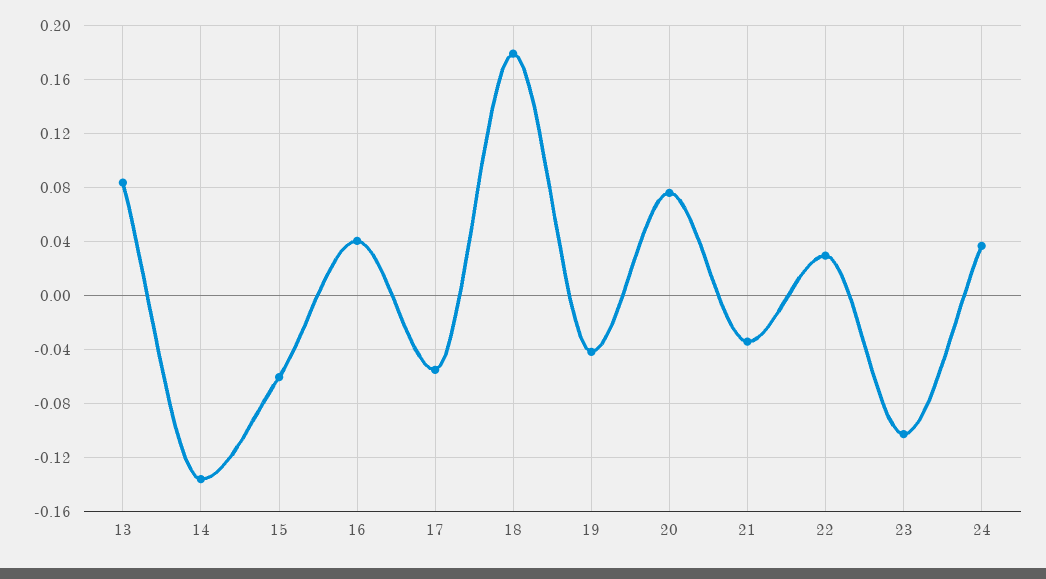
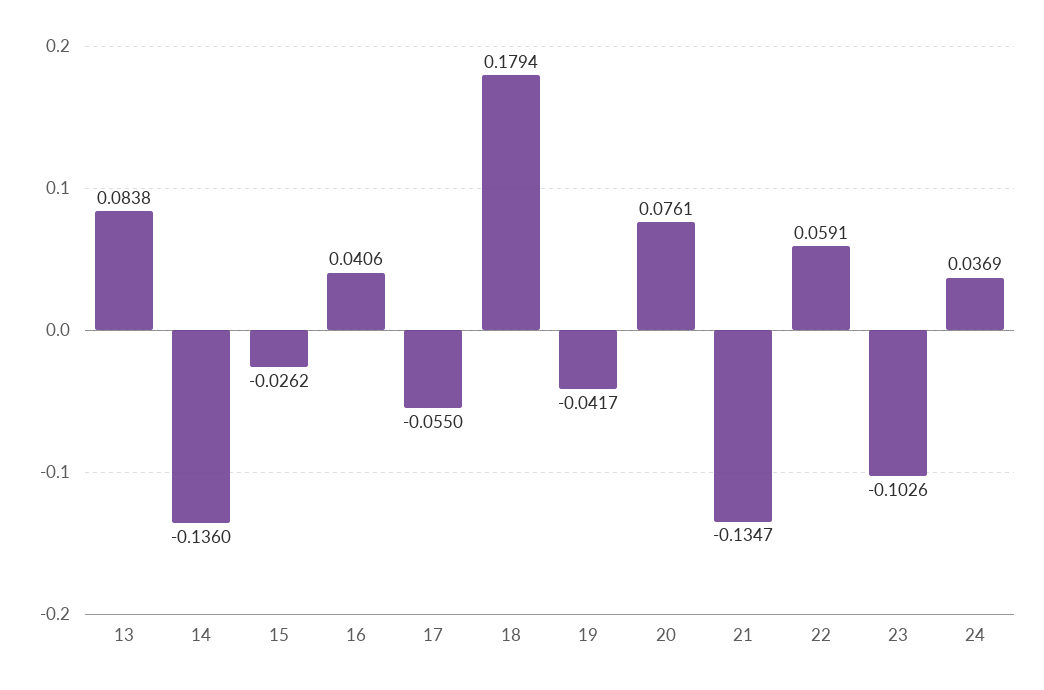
  {
    "13": 0.0838,
    "14": -0.136,
-   "15": -0.06,
+   "15": -0.0262,
    "16": 0.0406,
    "17": -0.055,
    "18": 0.1794,
    "19": -0.0417,
    "20": 0.0761,
-   "21": -0.035,
+   "21": -0.1347,
-   "22": 0.03,
+   "22": 0.0591,
    "23": -0.1026,
    "24": 0.0369
  }

